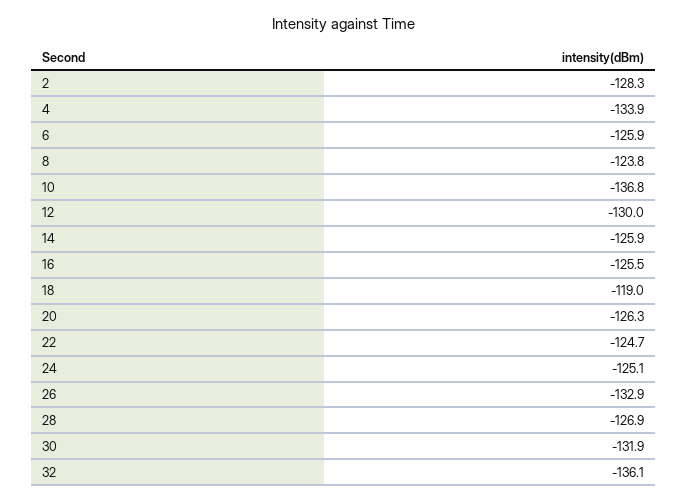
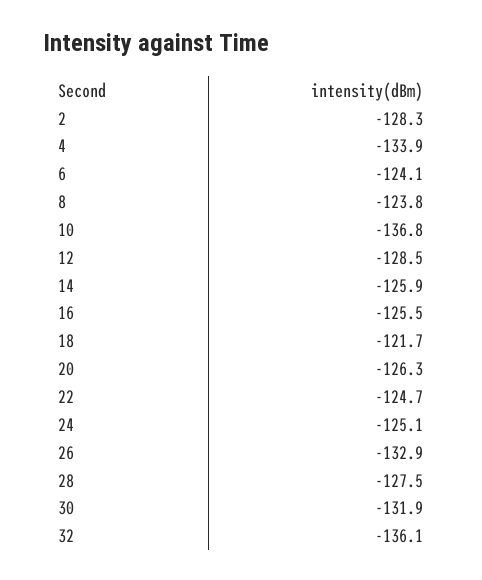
  {
    "2": -128.3,
    "4": -133.9,
-   "6": -125.9,
+   "6": -124.1,
    "8": -123.8,
    "10": -136.8,
-   "12": -130,
+   "12": -128.5,
    "14": -125.9,
    "16": -125.5,
-   "18": -119,
+   "18": -121.7,
    "20": -126.3,
    "22": -124.7,
    "24": -125.1,
    "26": -132.9,
-   "28": -126.9,
+   "28": -127.5,
    "30": -131.9,
    "32": -136.1
  }

